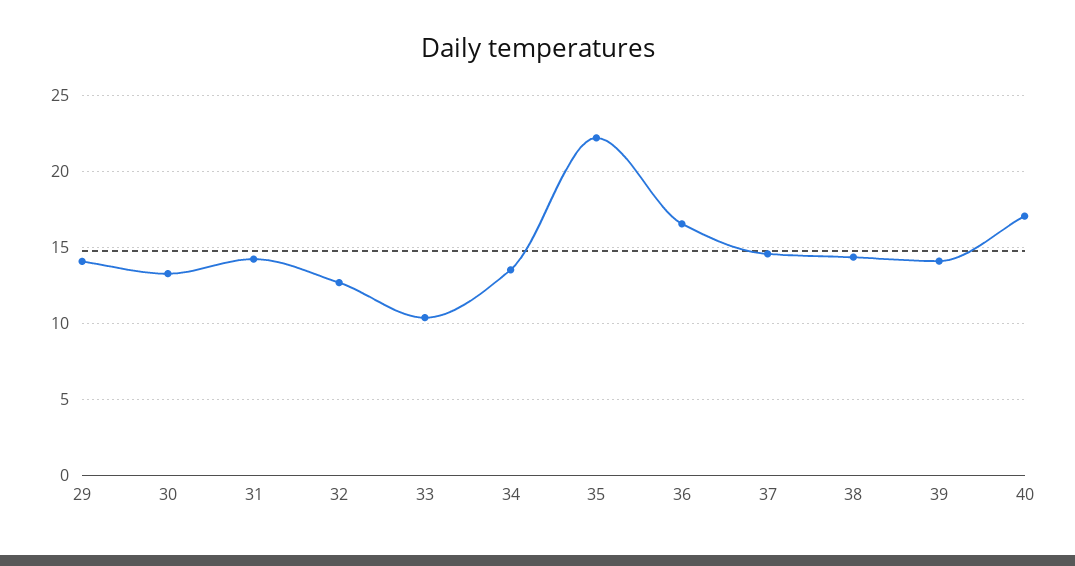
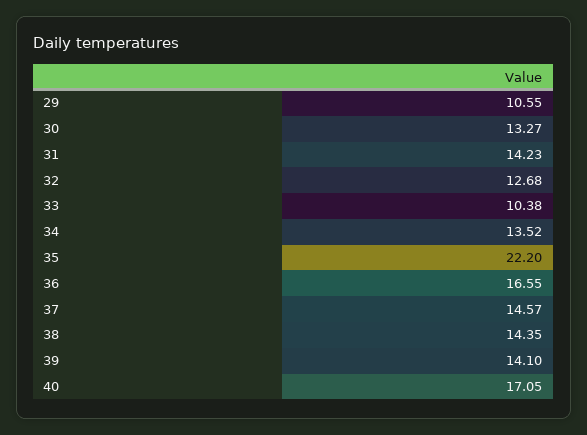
  {
-   "29": 14,
+   "29": 10.55,
    "30": 13.27,
    "31": 14.23,
    "32": 12.68,
    "33": 10.38,
    "34": 13.52,
    "35": 22.2,
    "36": 16.55,
    "37": 14.57,
    "38": 14.35,
    "39": 14.1,
    "40": 17.05
  }

